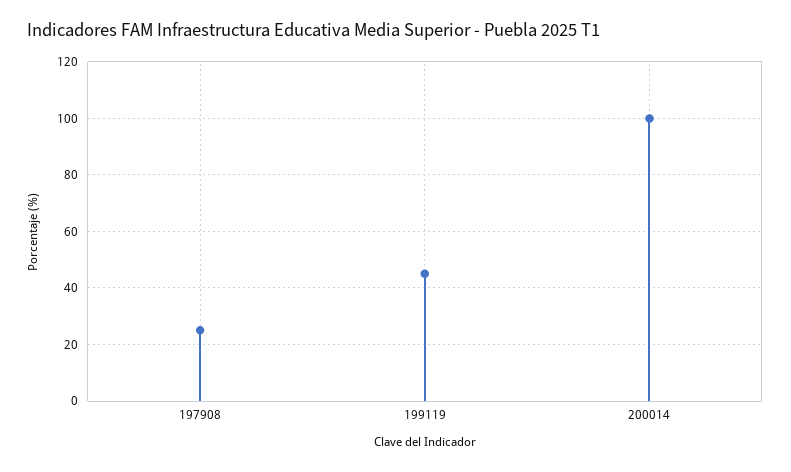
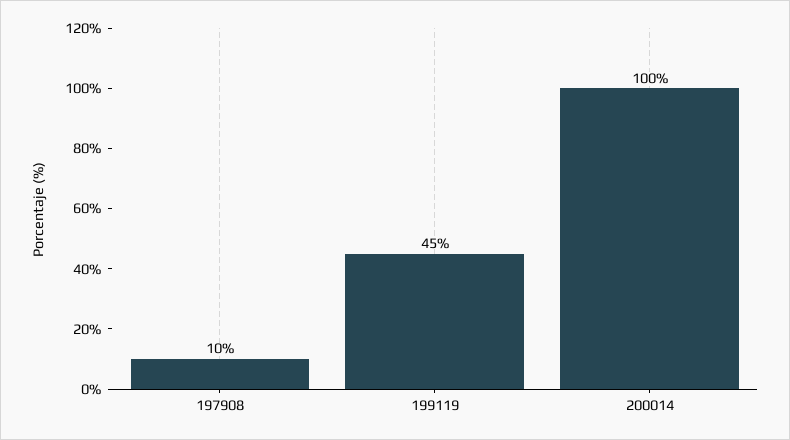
  {
-   "197908": 25,
+   "197908": 10,
    "199119": 45,
    "200014": 100
  }

